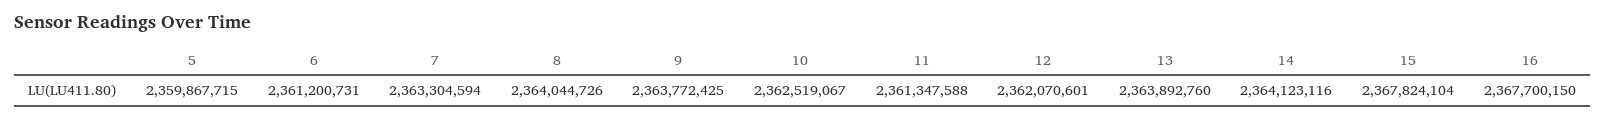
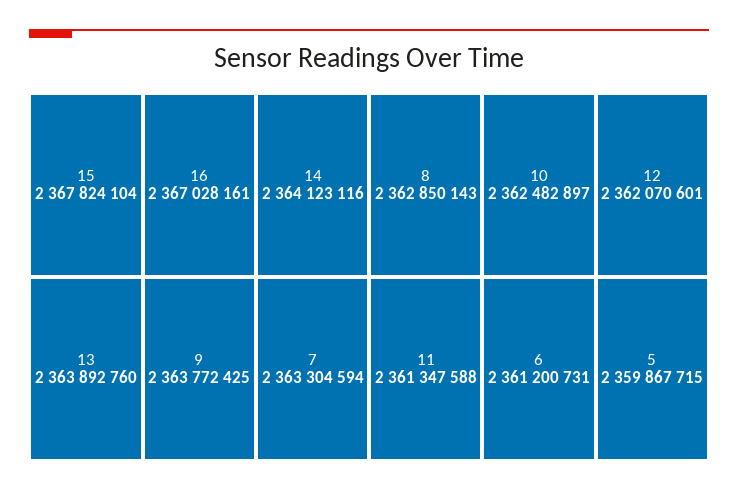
  {
    "5": 2359867715,
    "6": 2361200731,
    "7": 2363304594,
-   "8": 2364044726,
+   "8": 2362850143,
    "9": 2363772425,
-   "10": 2362519067,
+   "10": 2362482897,
    "11": 2361347588,
    "12": 2362070601,
    "13": 2363892760,
    "14": 2364123116,
    "15": 2367824104,
-   "16": 2367700150
+   "16": 2367028161
  }

